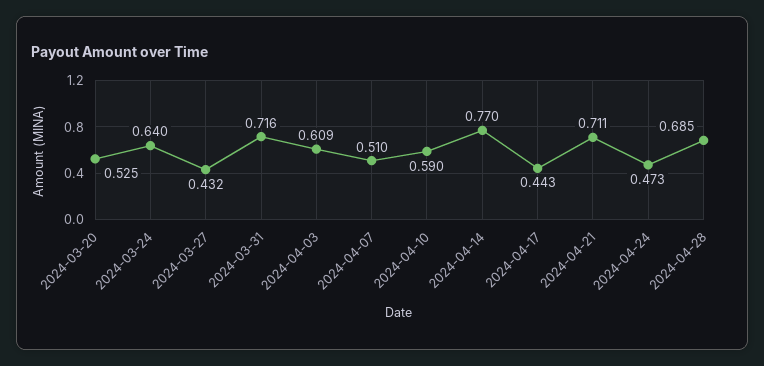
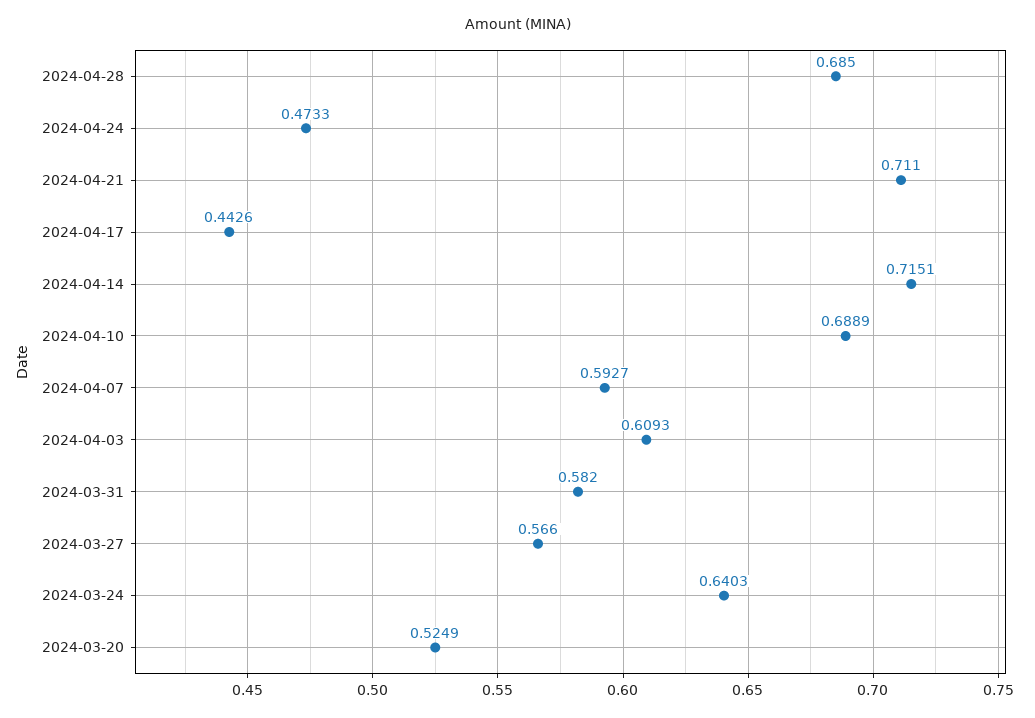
  {
    "2024-03-20": 0.5249,
    "2024-03-24": 0.6403,
-   "2024-03-27": 0.432,
+   "2024-03-27": 0.566,
-   "2024-03-31": 0.716,
+   "2024-03-31": 0.582,
    "2024-04-03": 0.6093,
-   "2024-04-07": 0.51,
+   "2024-04-07": 0.5927,
-   "2024-04-10": 0.59,
+   "2024-04-10": 0.6889,
-   "2024-04-14": 0.77,
+   "2024-04-14": 0.7151,
    "2024-04-17": 0.4426,
    "2024-04-21": 0.711,
    "2024-04-24": 0.4733,
    "2024-04-28": 0.685
  }

